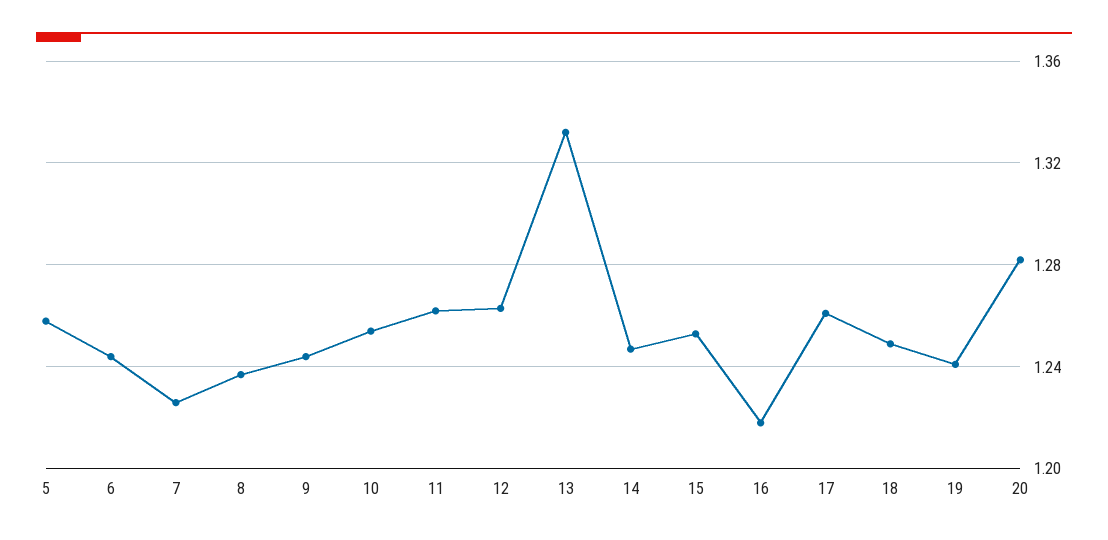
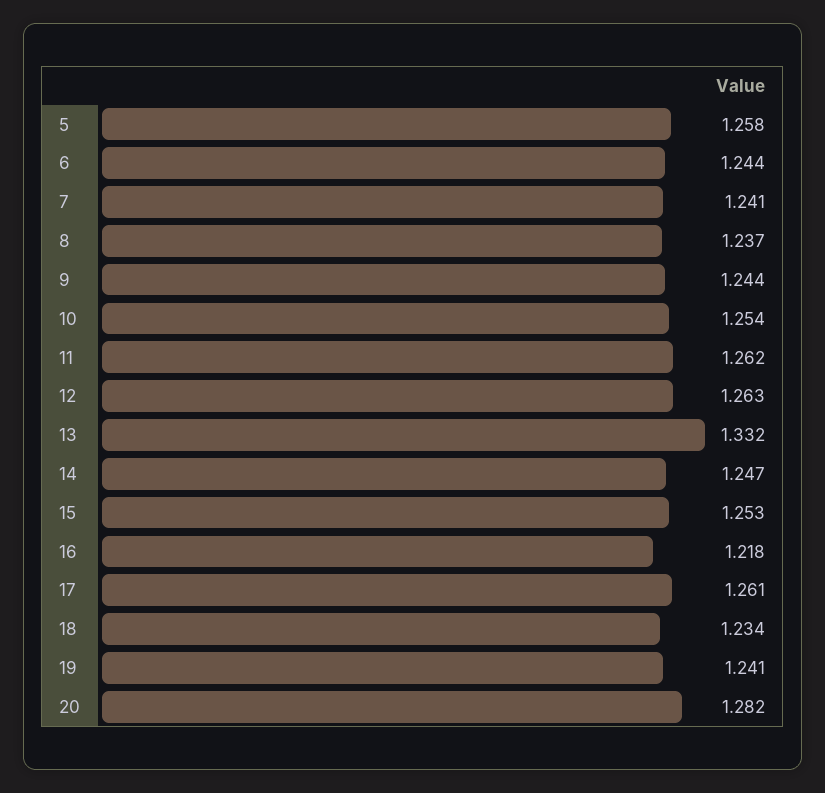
  {
    "5": 1.258,
    "6": 1.244,
-   "7": 1.225,
+   "7": 1.241,
    "8": 1.237,
    "9": 1.244,
    "10": 1.254,
    "11": 1.262,
    "12": 1.263,
    "13": 1.332,
    "14": 1.247,
    "15": 1.253,
    "16": 1.218,
    "17": 1.261,
-   "18": 1.25,
+   "18": 1.234,
    "19": 1.241,
    "20": 1.282
  }

